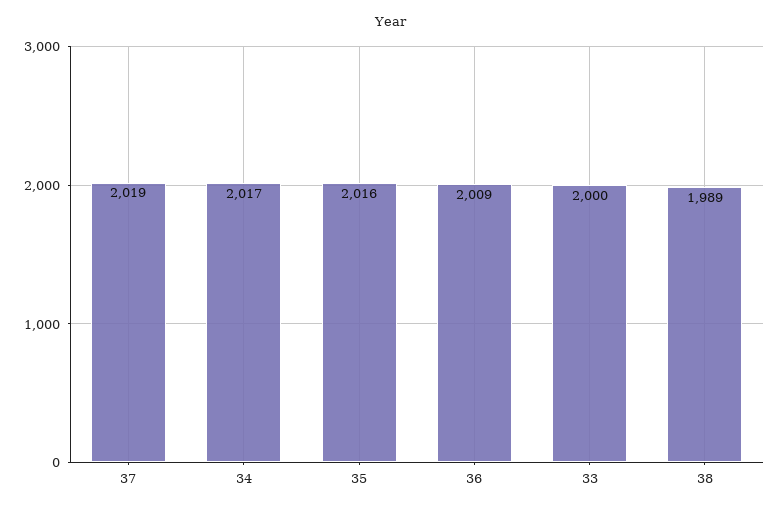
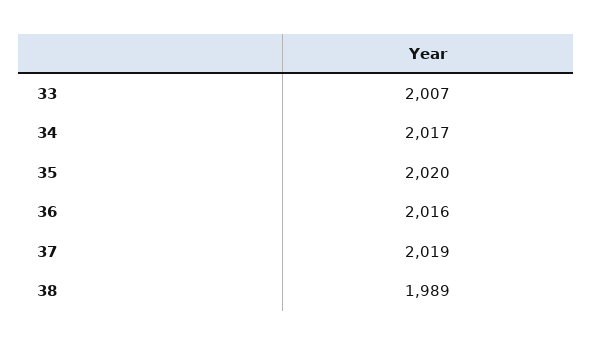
  {
    "37": 2019,
    "34": 2017,
-   "35": 2016,
+   "35": 2020,
-   "36": 2009,
+   "36": 2016,
-   "33": 2000,
+   "33": 2007,
    "38": 1989
  }

